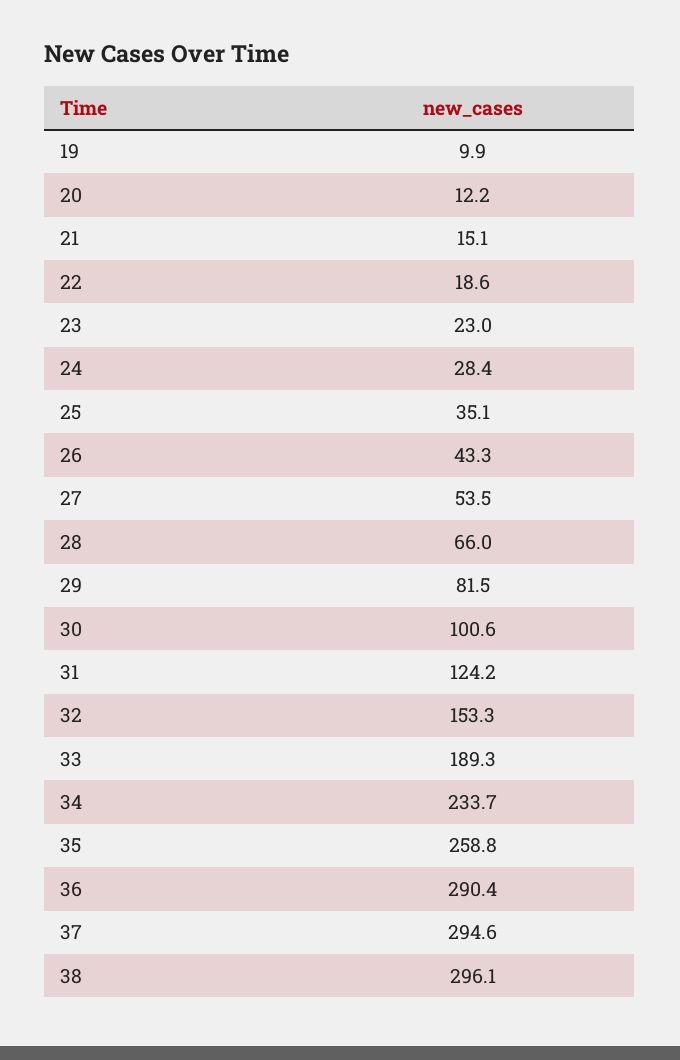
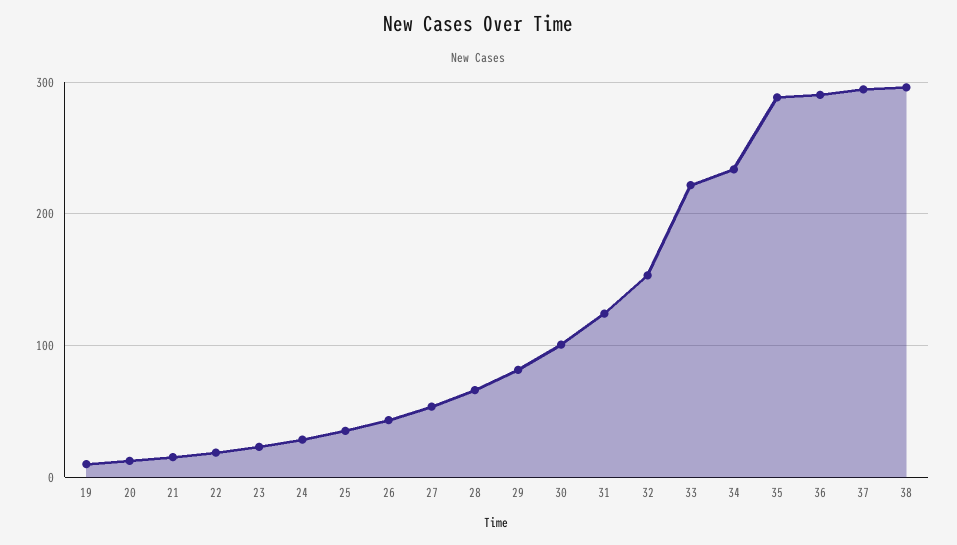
  {
    "19": 9.9,
    "20": 12.2,
    "21": 15.1,
    "22": 18.6,
    "23": 23,
    "24": 28.4,
    "25": 35.1,
    "26": 43.3,
    "27": 53.5,
    "28": 66,
    "29": 81.5,
    "30": 100.6,
    "31": 124.2,
    "32": 153.3,
-   "33": 189.3,
+   "33": 220,
    "34": 233.7,
-   "35": 258.8,
+   "35": 290,
    "36": 290.4,
    "37": 294.6,
    "38": 296.1
  }

